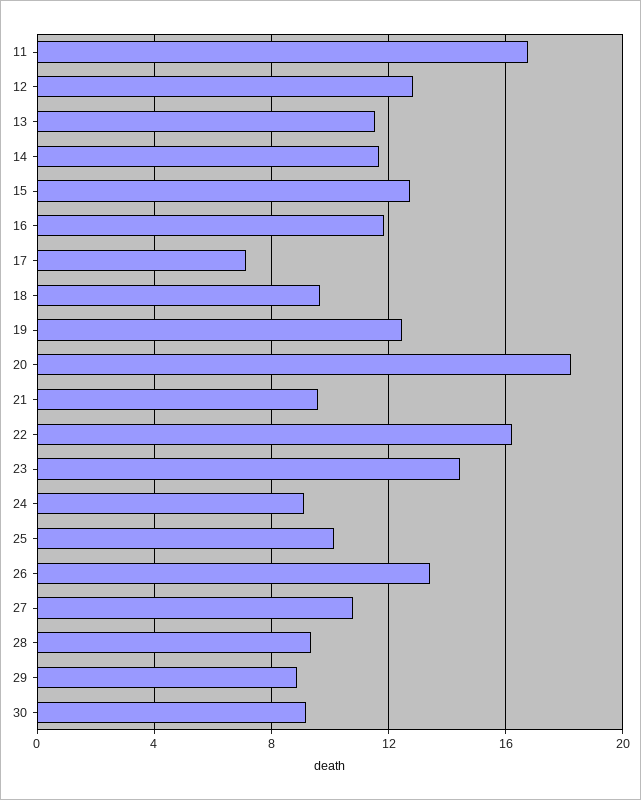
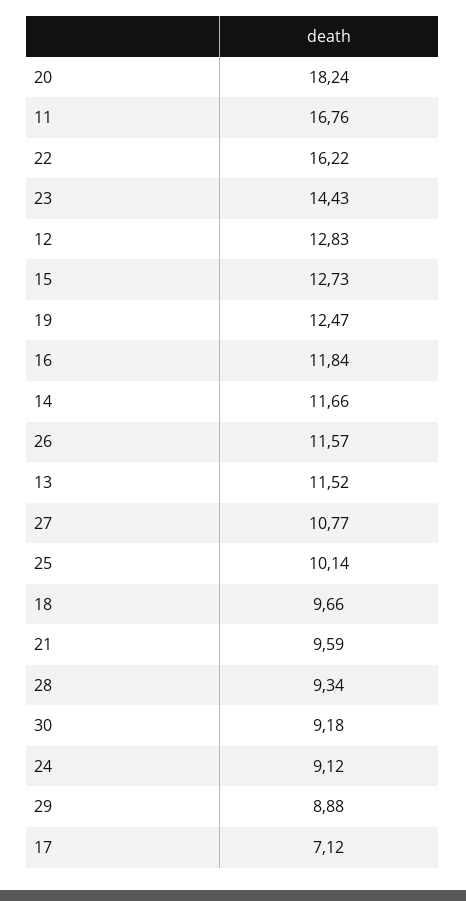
  {
    "11": 16.76,
    "12": 12.83,
    "13": 11.52,
    "14": 11.66,
    "15": 12.73,
    "16": 11.84,
    "17": 7.12,
    "18": 9.66,
    "19": 12.47,
    "20": 18.24,
    "21": 9.59,
    "22": 16.22,
    "23": 14.43,
    "24": 9.12,
    "25": 10.14,
-   "26": 13.5,
+   "26": 11.57,
    "27": 10.77,
    "28": 9.34,
    "29": 8.88,
    "30": 9.18
  }

